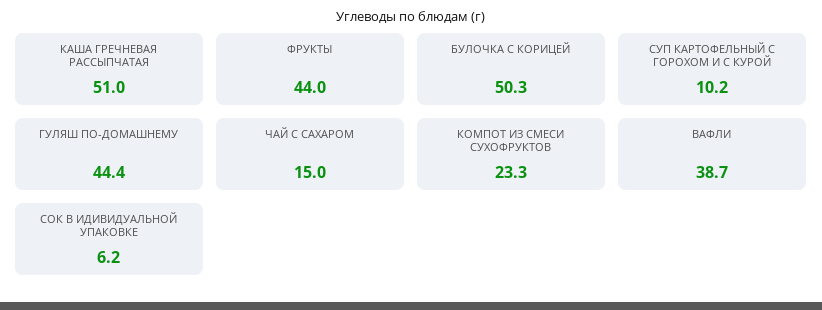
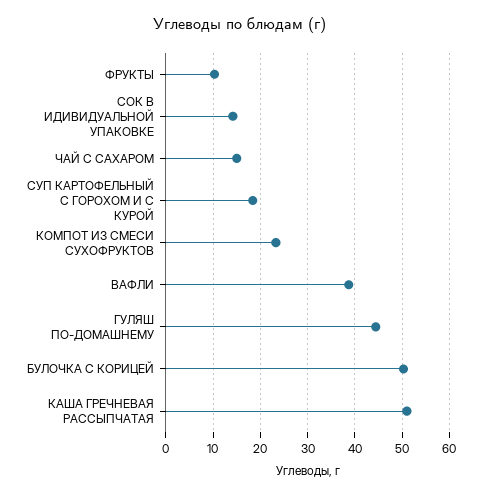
  {
    "КАША ГРЕЧНЕВАЯ РАССЫПЧАТАЯ": 51,
-   "ФРУКТЫ": 44,
+   "ФРУКТЫ": 10,
    "БУЛОЧКА С КОРИЦЕЙ": 50.3,
-   "СУП КАРТОФЕЛЬНЫЙ С ГОРОХОМ И С КУРОЙ": 10.2,
+   "СУП КАРТОФЕЛЬНЫЙ С ГОРОХОМ И С КУРОЙ": 18,
    "ГУЛЯШ ПО-ДОМАШНЕМУ": 44.4,
    "ЧАЙ С САХАРОМ": 15,
    "КОМПОТ ИЗ СМЕСИ СУХОФРУКТОВ": 23.3,
    "ВАФЛИ": 38.7,
-   "СОК В ИДИВИДУАЛЬНОЙ УПАКОВКЕ": 6.2
+   "СОК В ИДИВИДУАЛЬНОЙ УПАКОВКЕ": 14
  }

